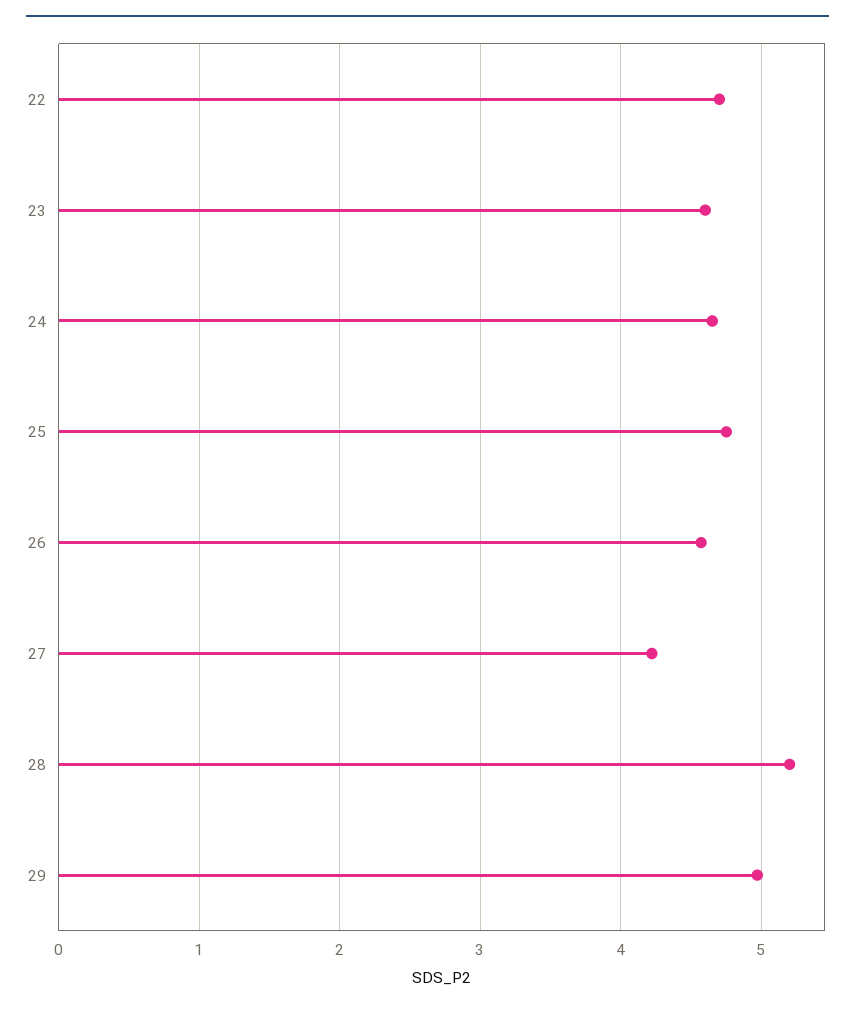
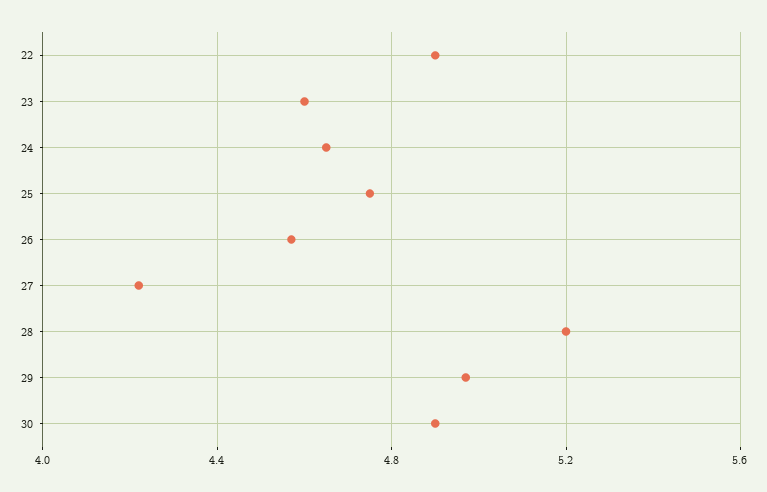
  {
-   "22": 4.7,
+   "22": 4.9,
    "23": 4.6,
    "24": 4.65,
    "25": 4.75,
    "26": 4.55,
    "27": 4.2,
    "28": 5.2,
-   "29": 4.95
+   "29": 4.95,
+   "30": 4.9
  }

